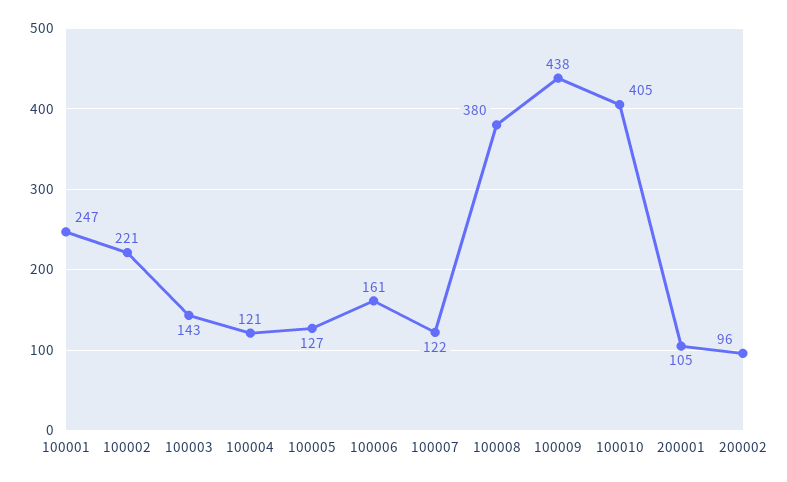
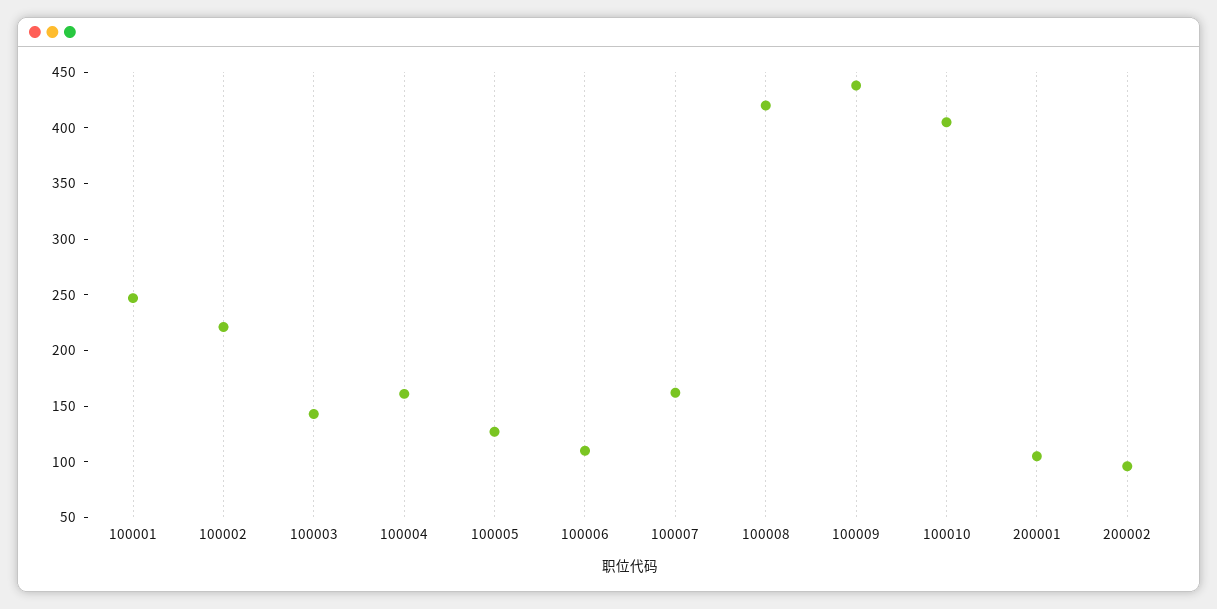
  {
    "100001": 247,
    "100002": 221,
    "100003": 143,
-   "100004": 121,
+   "100004": 160,
    "100005": 127,
-   "100006": 161,
+   "100006": 110,
-   "100007": 122,
+   "100007": 160,
-   "100008": 380,
+   "100008": 420,
    "100009": 438,
    "100010": 405,
    "200001": 105,
    "200002": 96
  }

